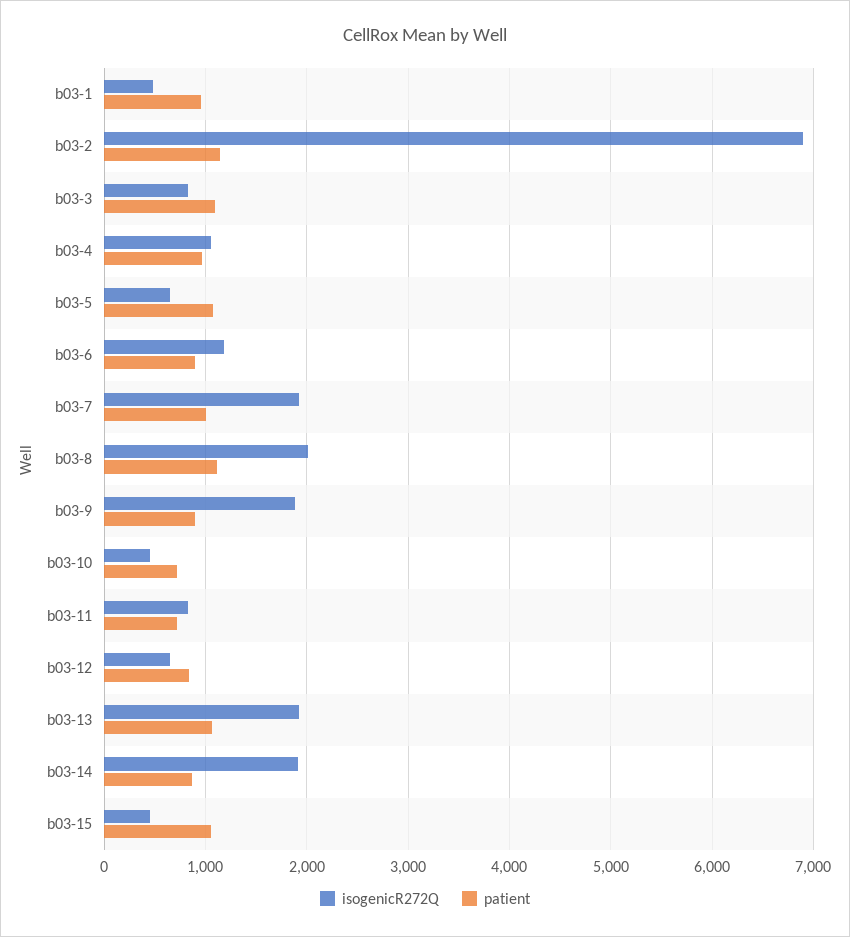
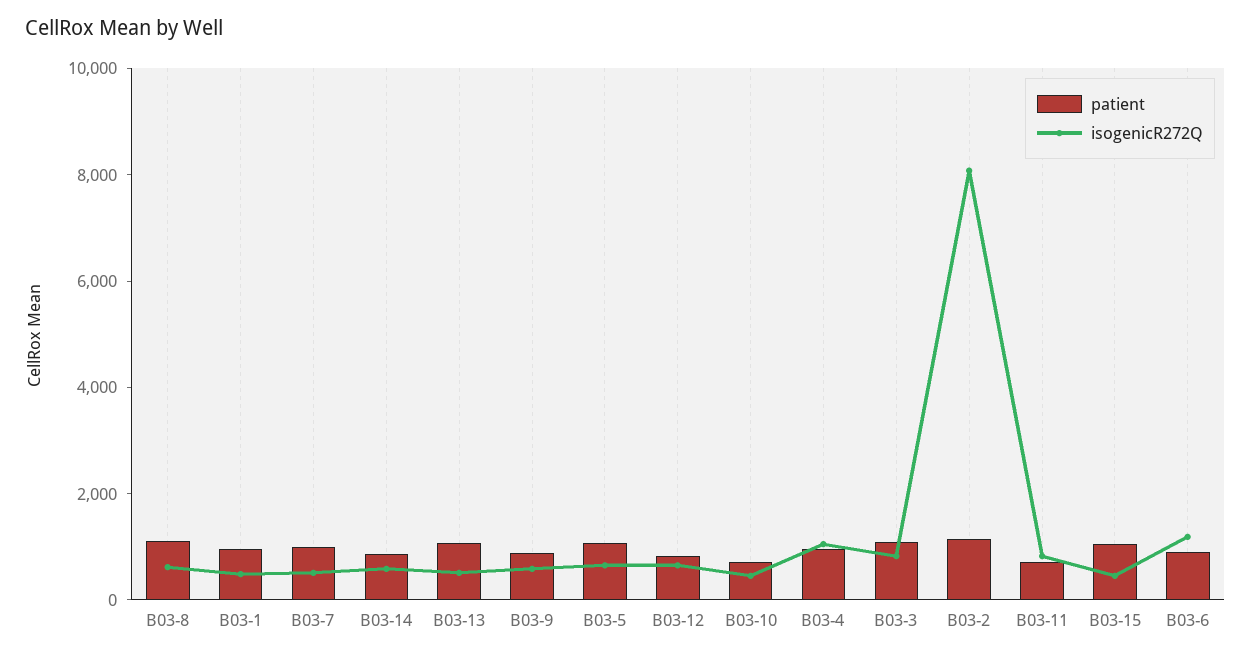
  {
    "isogenicR272Q": {
      "b03-1": 500,
-     "b03-2": 6900,
+     "b03-2": 8000,
      "b03-3": 800,
      "b03-4": 1100,
      "b03-5": 700,
      "b03-6": 1200,
-     "b03-7": 1900,
+     "b03-7": 500,
-     "b03-8": 2000,
+     "b03-8": 500,
-     "b03-9": 1900,
+     "b03-9": 500,
      "b03-10": 500,
      "b03-11": 800,
      "b03-12": 700,
-     "b03-13": 1900,
+     "b03-13": 500,
-     "b03-14": 1900,
+     "b03-14": 500,
      "b03-15": 500
    },
    "patient": {
      "b03-1": 1000,
      "b03-2": 1100,
      "b03-3": 1100,
      "b03-4": 1000,
      "b03-5": 1100,
      "b03-6": 900,
      "b03-7": 1000,
      "b03-8": 1100,
      "b03-9": 900,
      "b03-10": 700,
      "b03-11": 700,
      "b03-12": 800,
      "b03-13": 1100,
      "b03-14": 900,
      "b03-15": 1100
    }
  }

